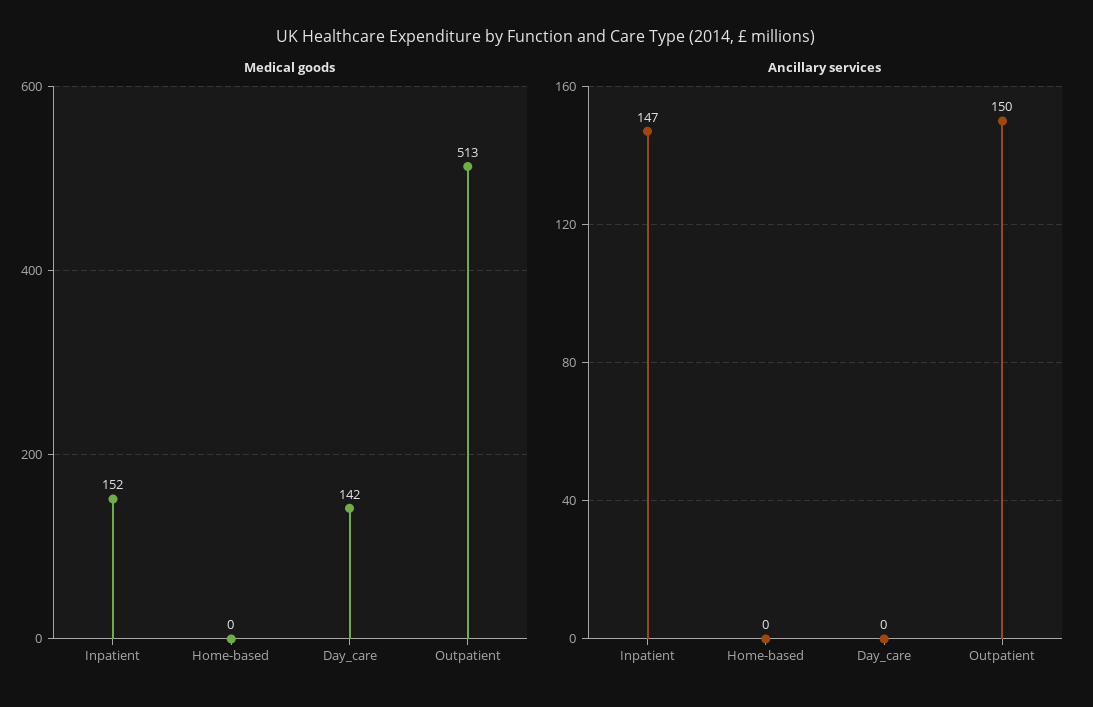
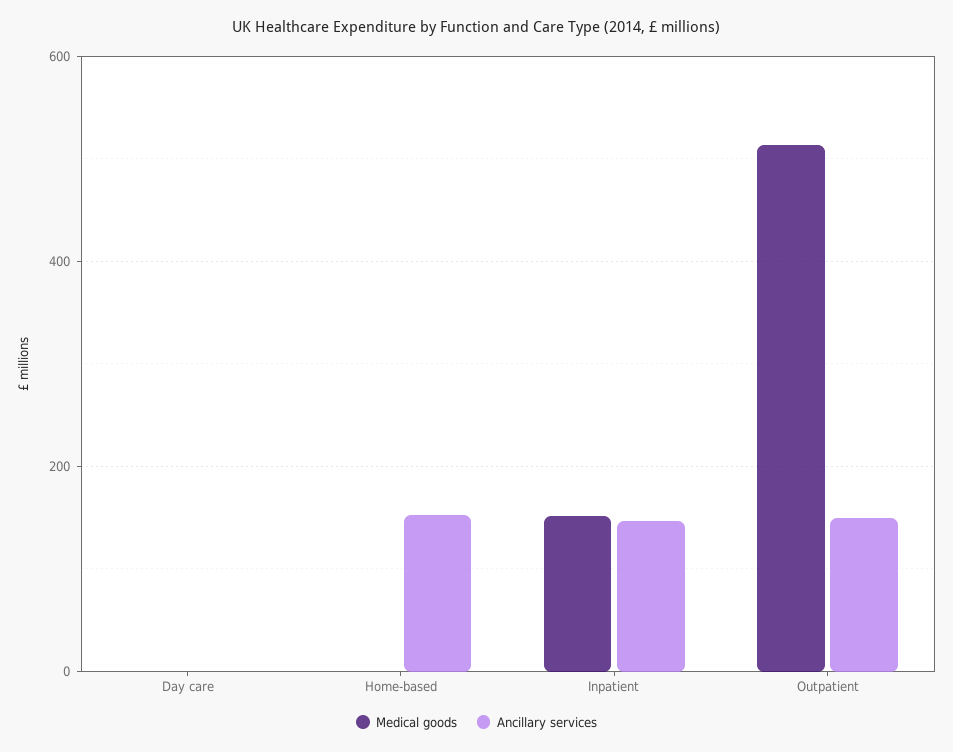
  {
    "Medical goods": {
      "Inpatient": 152,
      "Home-based": 0,
-     "Day_care": 142,
+     "Day_care": 0,
      "Outpatient": 513
    },
    "Ancillary services": {
      "Inpatient": 147,
-     "Home-based": 0,
+     "Home-based": 160,
      "Day_care": 0,
      "Outpatient": 150
    }
  }

